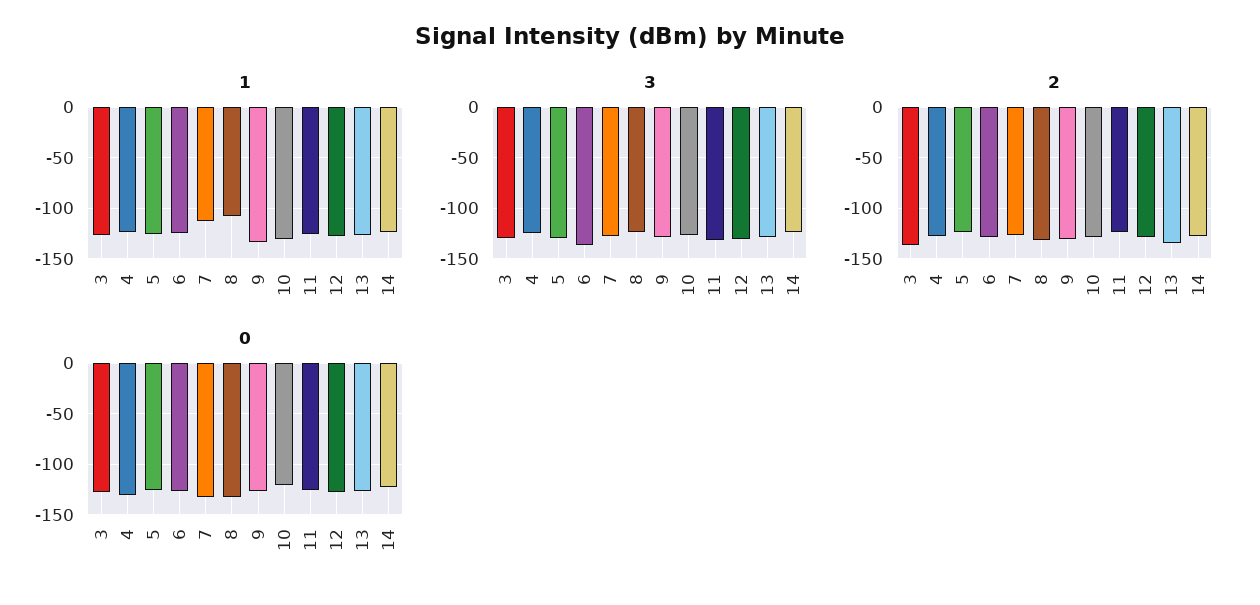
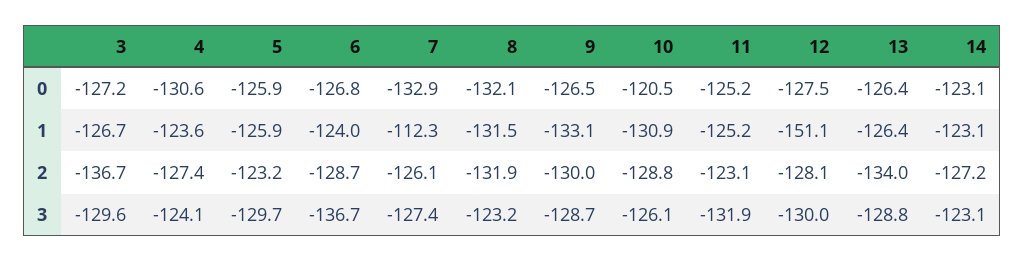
  {
    "1": {
      "3": -126.7,
      "4": -123.6,
      "5": -125.9,
      "6": -124,
      "7": -112.3,
-     "8": -110,
+     "8": -131.5,
      "9": -133.1,
      "10": -130.9,
      "11": -125.2,
-     "12": -130,
+     "12": -151.1,
      "13": -126.4,
      "14": -123.1
    },
    "3": {
      "3": -129.6,
      "4": -124.1,
      "5": -129.7,
      "6": -136.7,
      "7": -127.4,
      "8": -123.2,
      "9": -128.7,
      "10": -126.1,
      "11": -131.9,
      "12": -130,
      "13": -128.8,
      "14": -123.1
    },
    "2": {
      "3": -136.7,
      "4": -127.4,
      "5": -123.2,
      "6": -128.7,
      "7": -126.1,
      "8": -131.9,
      "9": -130,
      "10": -128.8,
      "11": -123.1,
      "12": -128.1,
      "13": -134,
      "14": -127.2
    },
    "0": {
      "3": -127.2,
      "4": -130.6,
      "5": -125.9,
      "6": -126.8,
      "7": -132.9,
      "8": -132.1,
      "9": -126.5,
      "10": -120.5,
      "11": -125.2,
      "12": -127.5,
      "13": -126.4,
      "14": -123.1
    }
  }

